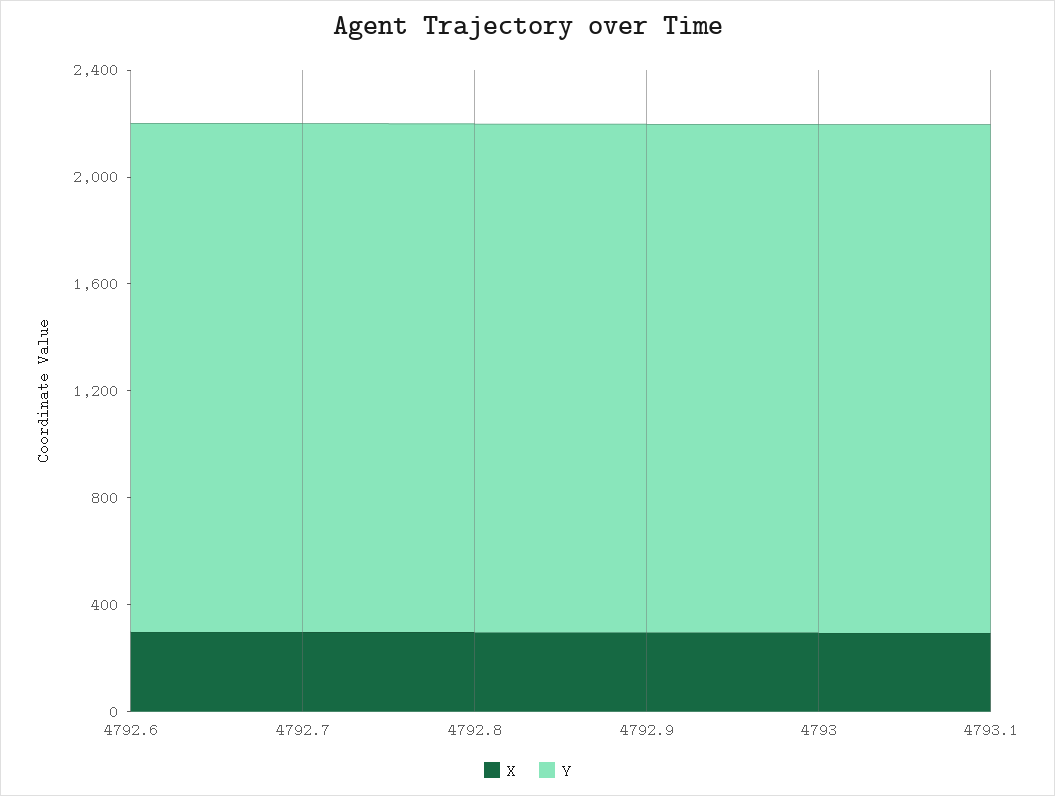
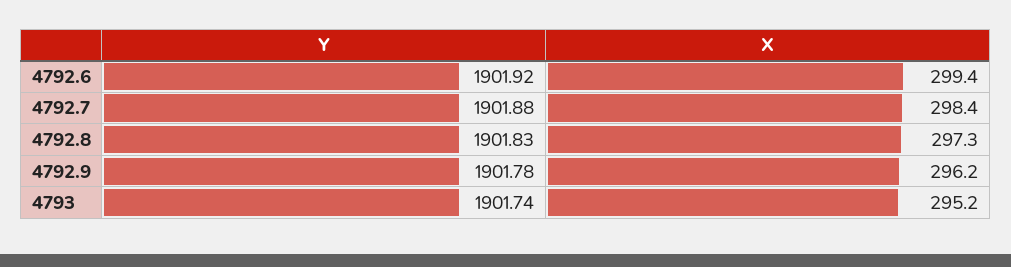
  {
    "X": {
      "4792.6": 299.4,
      "4792.7": 298.4,
      "4792.8": 297.3,
      "4792.9": 296.2,
-     "4793": 295.2,
+     "4793": 295.2
-     "4793.1": 300
    },
    "Y": {
      "4792.6": 1901.92,
      "4792.7": 1901.88,
      "4792.8": 1901.83,
      "4792.9": 1901.78,
-     "4793": 1901.74,
+     "4793": 1901.74
-     "4793.1": 1900
    }
  }

